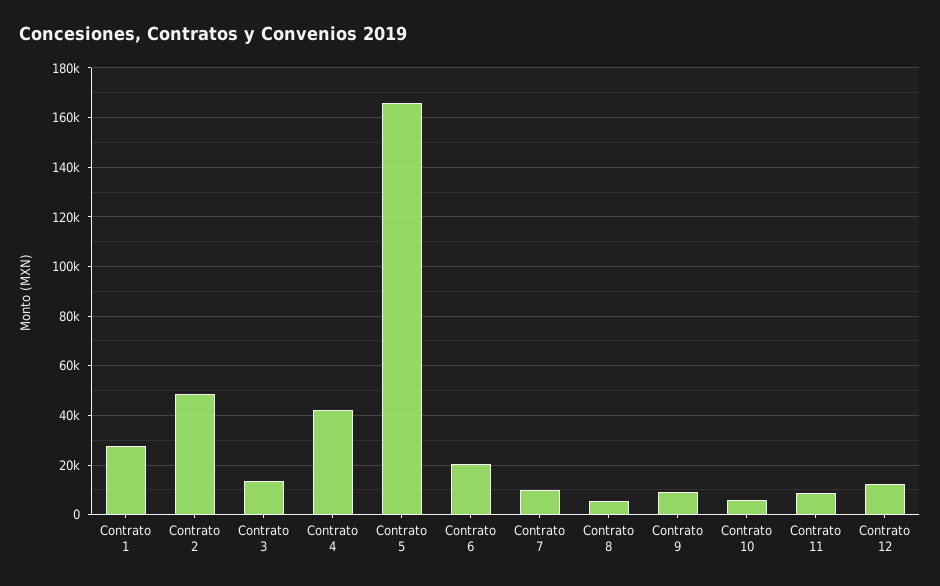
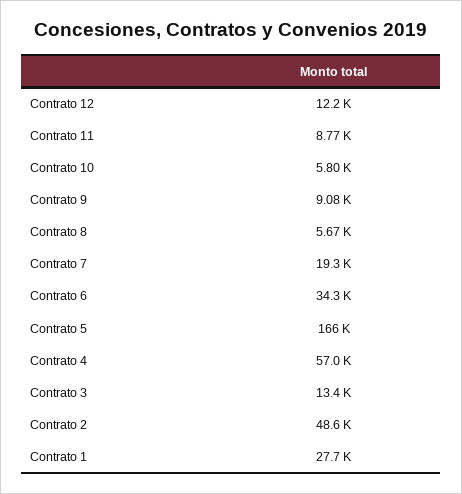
  {
    "Contrato 1": 27700,
    "Contrato 2": 48600,
    "Contrato 3": 13400,
-   "Contrato 4": 42500,
+   "Contrato 4": 57000,
    "Contrato 5": 166000,
-   "Contrato 6": 20000,
+   "Contrato 6": 34300,
-   "Contrato 7": 10000,
+   "Contrato 7": 19300,
    "Contrato 8": 5670,
    "Contrato 9": 9080,
    "Contrato 10": 5800,
    "Contrato 11": 8770,
    "Contrato 12": 12200
  }

